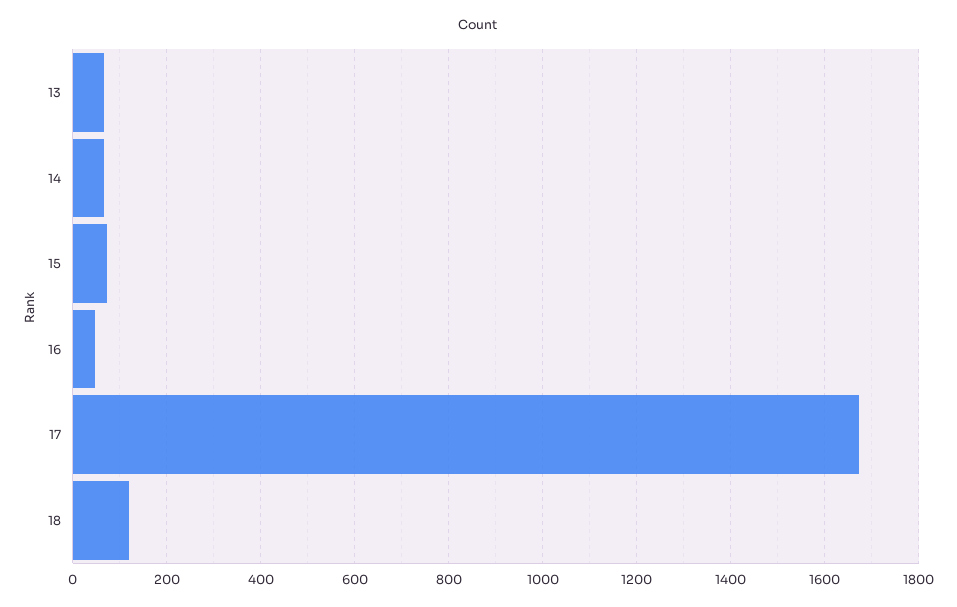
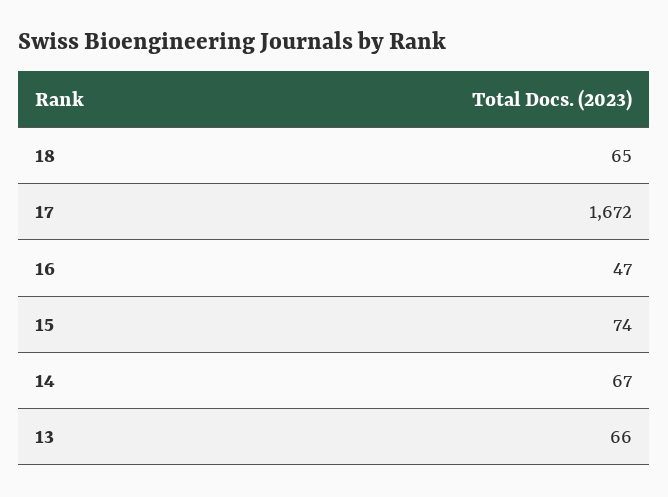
  {
    "13": 66,
    "14": 67,
    "15": 74,
    "16": 47,
    "17": 1672,
-   "18": 120
+   "18": 65
  }

